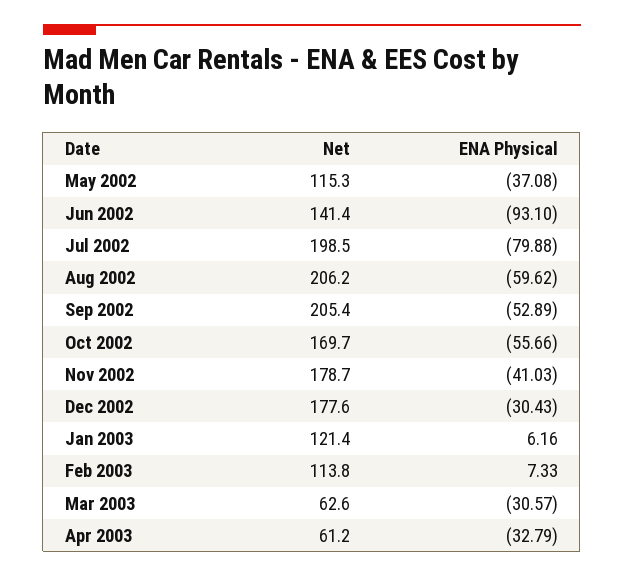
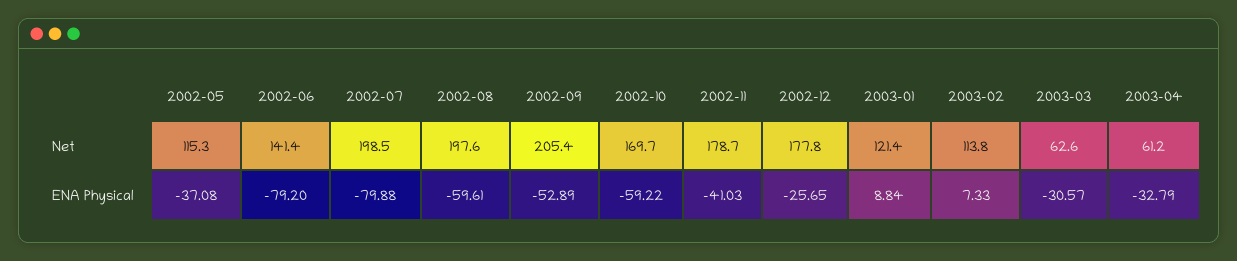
  {
    "Net": {
      "May 2002": 115.3,
      "Jun 2002": 141.4,
      "Jul 2002": 198.5,
-     "Aug 2002": 206.2,
+     "Aug 2002": 197.6,
      "Sep 2002": 205.4,
      "Oct 2002": 169.7,
      "Nov 2002": 178.7,
-     "Dec 2002": 177.6,
+     "Dec 2002": 177.8,
      "Jan 2003": 121.4,
      "Feb 2003": 113.8,
      "Mar 2003": 62.6,
      "Apr 2003": 61.2
    },
    "ENA Physical": {
      "May 2002": -37.08,
-     "Jun 2002": -93.1,
+     "Jun 2002": -79.2,
      "Jul 2002": -79.88,
-     "Aug 2002": -59.62,
+     "Aug 2002": -59.61,
      "Sep 2002": -52.89,
-     "Oct 2002": -55.66,
+     "Oct 2002": -59.22,
      "Nov 2002": -41.03,
-     "Dec 2002": -30.43,
+     "Dec 2002": -25.65,
-     "Jan 2003": 6.16,
+     "Jan 2003": 8.84,
      "Feb 2003": 7.33,
      "Mar 2003": -30.57,
      "Apr 2003": -32.79
    }
  }

